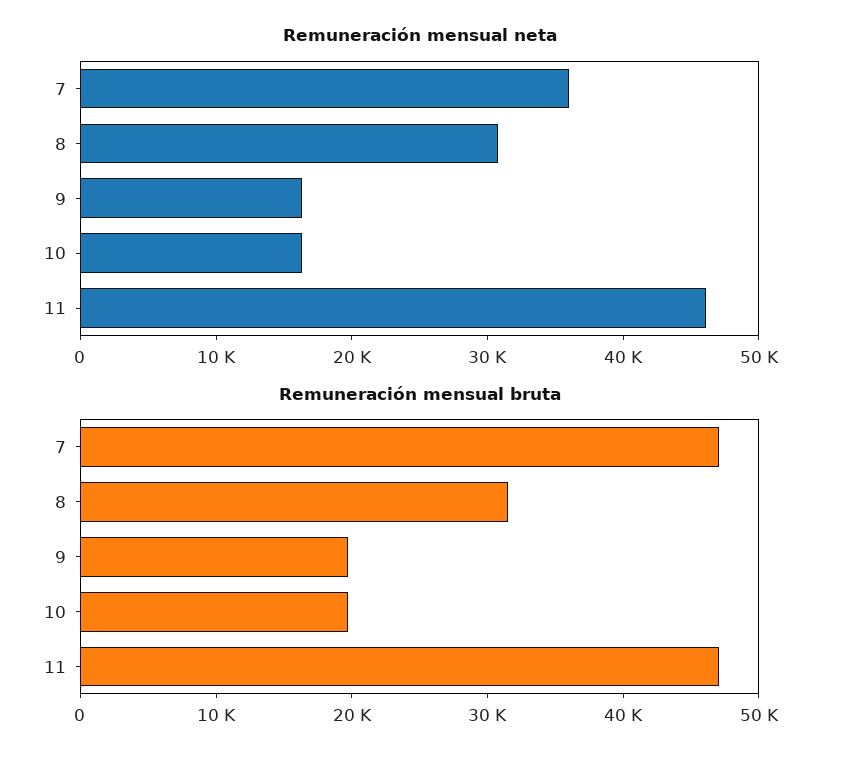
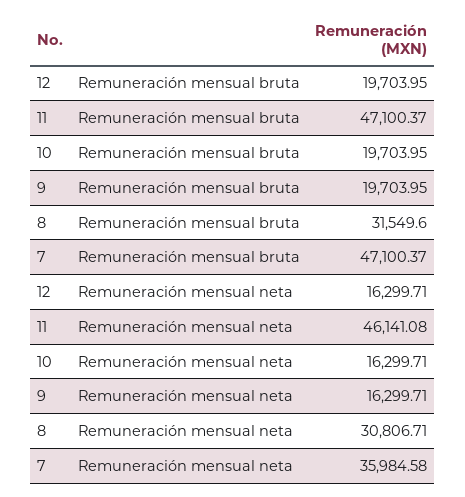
  {
    "Remuneración mensual neta": {
      "7": 35984.58,
      "8": 30806.71,
      "9": 16299.71,
      "10": 16299.71,
-     "11": 46141.08
+     "11": 46141.08,
+     "12": 16299.71
    },
    "Remuneración mensual bruta": {
      "7": 47100.37,
      "8": 31549.6,
      "9": 19703.95,
      "10": 19703.95,
-     "11": 47100.37
+     "11": 47100.37,
+     "12": 19703.95
    }
  }

